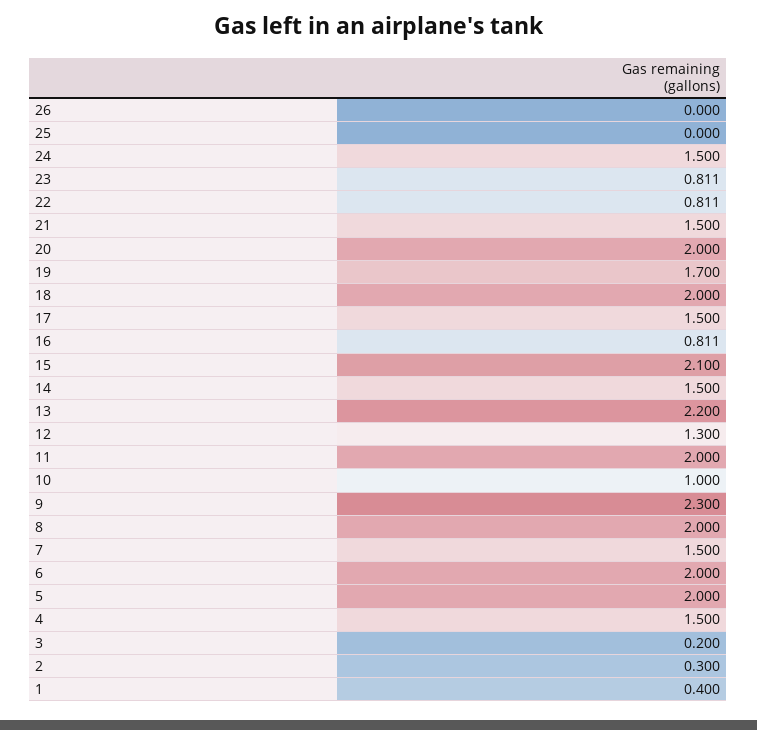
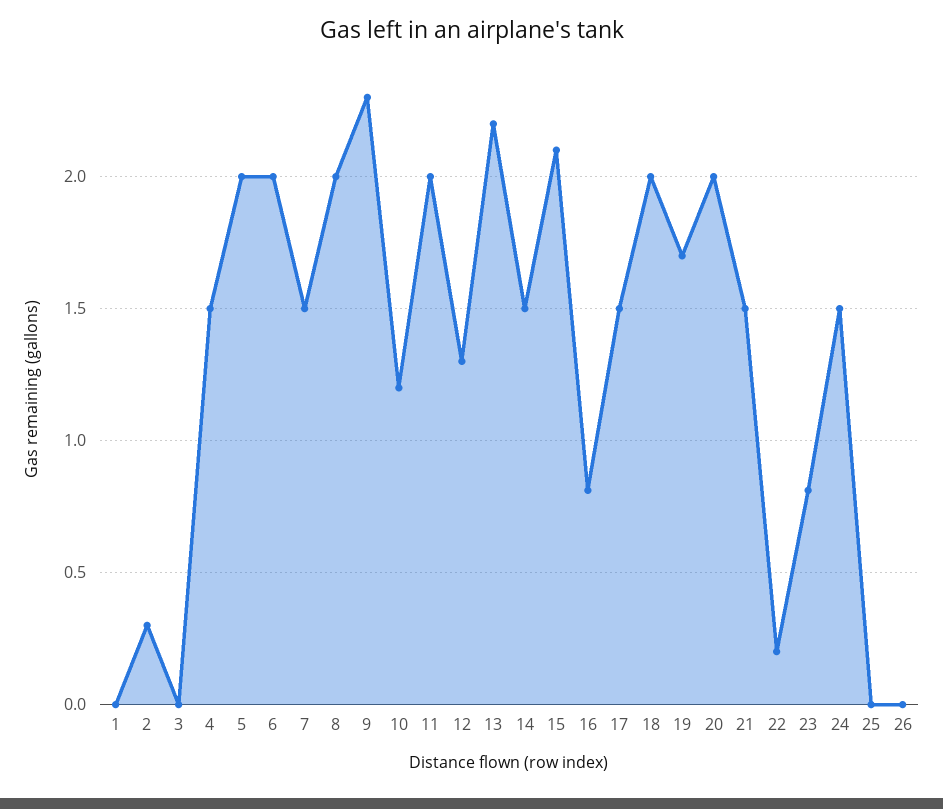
  {
    "26": 0,
    "25": 0,
    "24": 1.5,
    "23": 0.811,
-   "22": 0.811,
+   "22": 0.2,
    "21": 1.5,
    "20": 2,
    "19": 1.7,
    "18": 2,
    "17": 1.5,
    "16": 0.811,
    "15": 2.1,
    "14": 1.5,
    "13": 2.2,
    "12": 1.3,
    "11": 2,
-   "10": 1,
+   "10": 1.2,
    "9": 2.3,
    "8": 2,
    "7": 1.5,
    "6": 2,
    "5": 2,
    "4": 1.5,
-   "3": 0.2,
+   "3": 0,
    "2": 0.3,
-   "1": 0.4
+   "1": 0
  }

